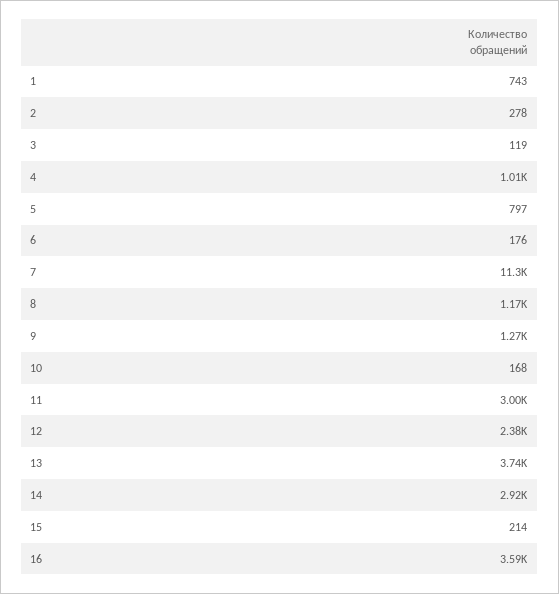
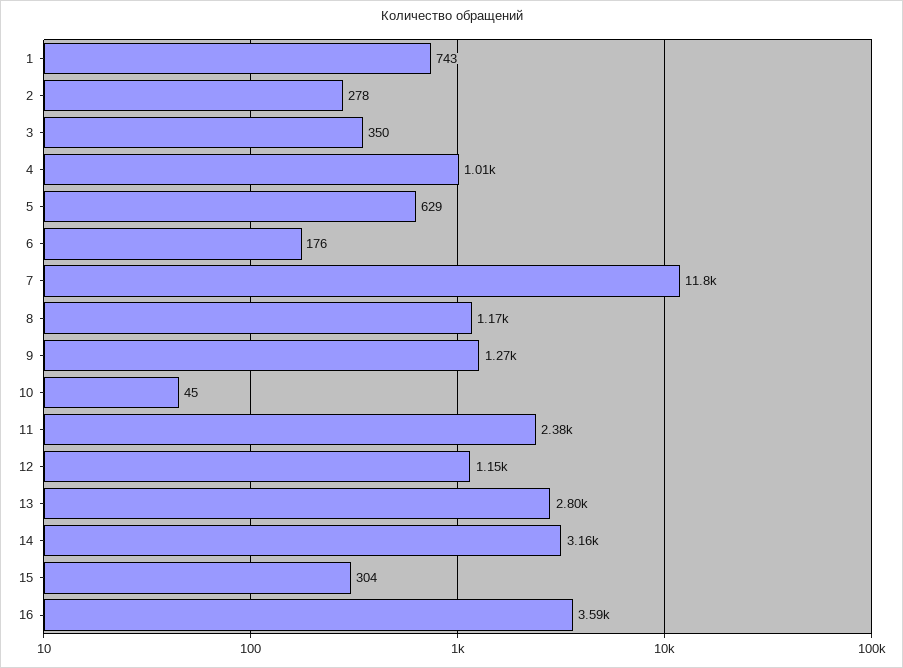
  {
    "1": 743,
    "2": 278,
-   "3": 119,
+   "3": 350,
    "4": 1010,
-   "5": 797,
+   "5": 629,
    "6": 176,
-   "7": 11300,
+   "7": 11800,
    "8": 1170,
    "9": 1270,
-   "10": 168,
+   "10": 45,
-   "11": 3000,
+   "11": 2380,
-   "12": 2380,
+   "12": 1150,
-   "13": 3740,
+   "13": 2800,
-   "14": 2920,
+   "14": 3160,
-   "15": 214,
+   "15": 304,
    "16": 3590
  }

